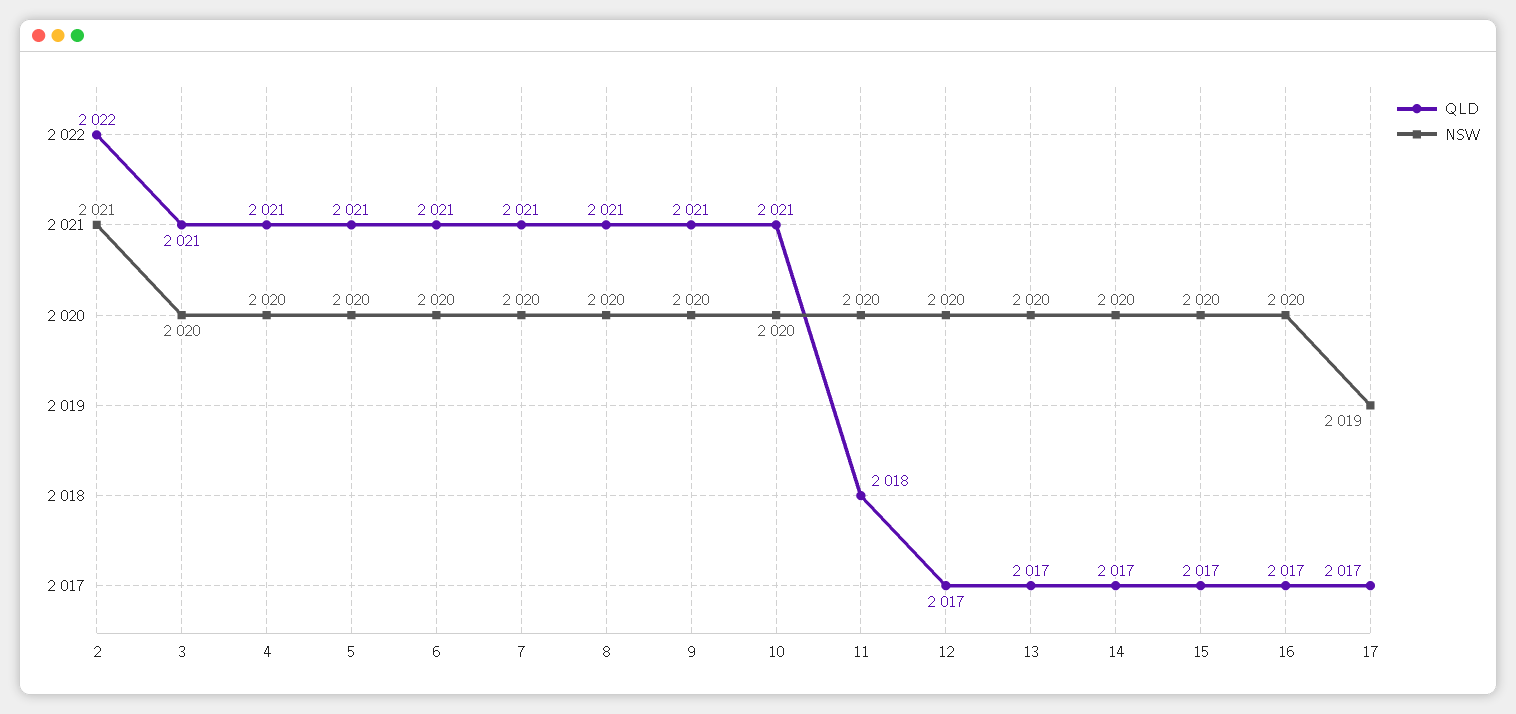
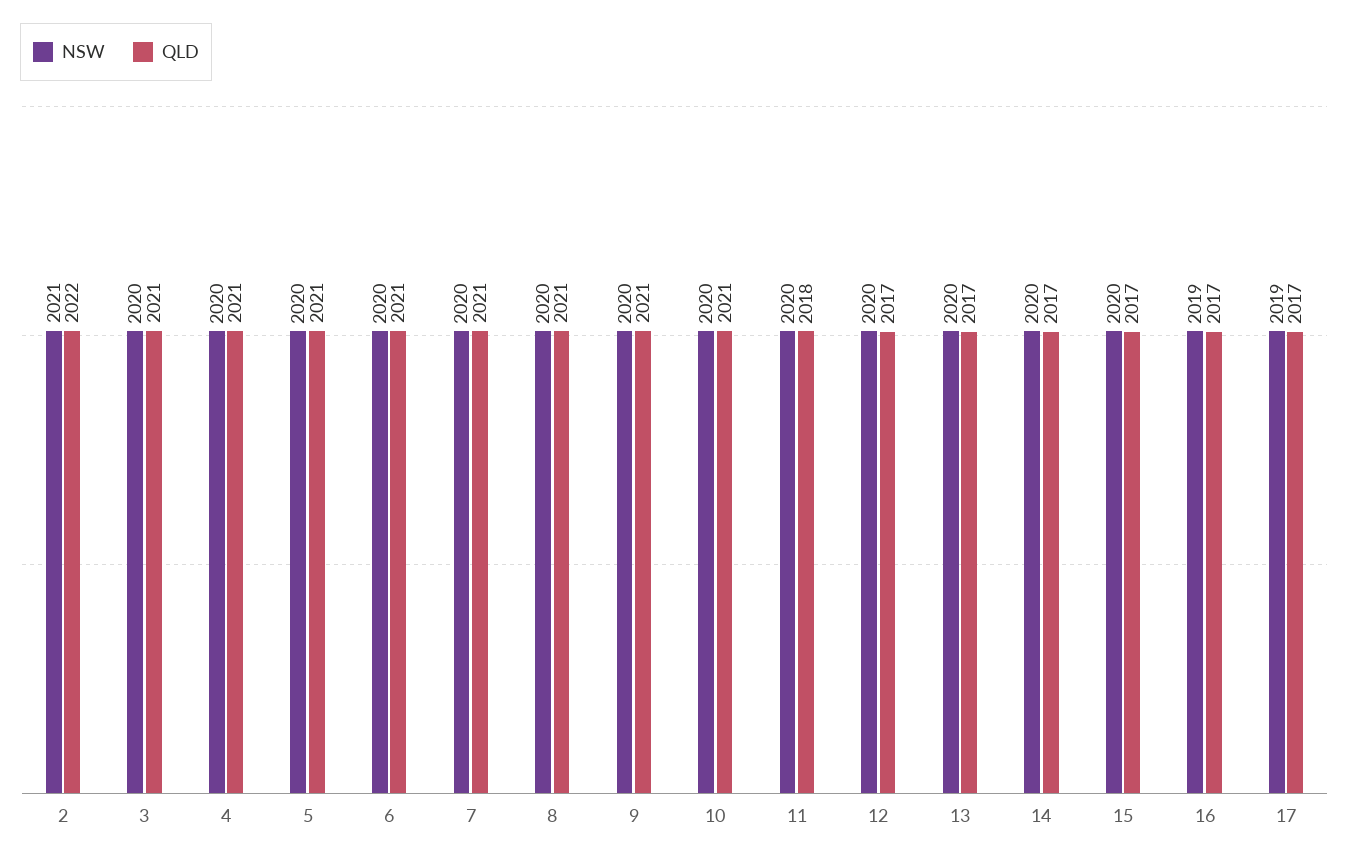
  {
    "QLD": {
      "2": 2022,
      "3": 2021,
      "4": 2021,
      "5": 2021,
      "6": 2021,
      "7": 2021,
      "8": 2021,
      "9": 2021,
      "10": 2021,
      "11": 2018,
      "12": 2017,
      "13": 2017,
      "14": 2017,
      "15": 2017,
      "16": 2017,
      "17": 2017
    },
    "NSW": {
      "2": 2021,
      "3": 2020,
      "4": 2020,
      "5": 2020,
      "6": 2020,
      "7": 2020,
      "8": 2020,
      "9": 2020,
      "10": 2020,
      "11": 2020,
      "12": 2020,
      "13": 2020,
      "14": 2020,
      "15": 2020,
-     "16": 2020,
+     "16": 2019,
      "17": 2019
    }
  }

